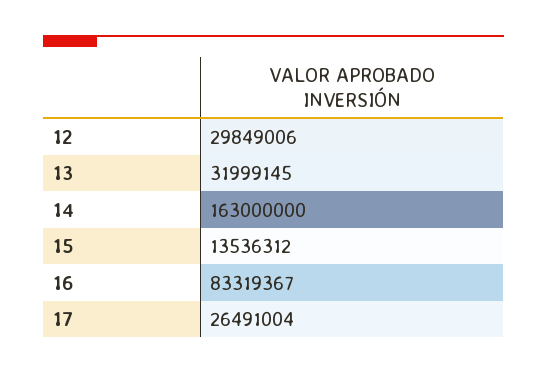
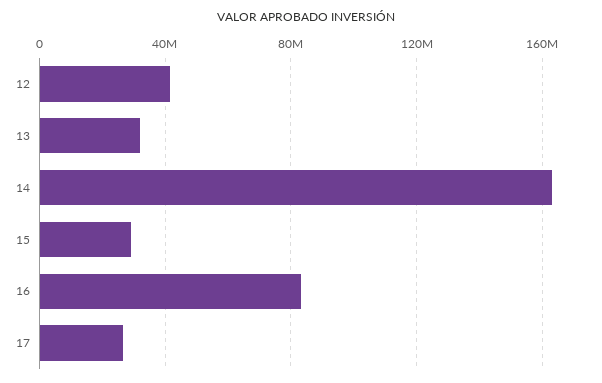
  {
-   "12": 29849006,
+   "12": 40000000,
    "13": 31999145,
    "14": 163000000,
-   "15": 13536312,
+   "15": 30000000,
    "16": 83319367,
    "17": 26491004
  }

